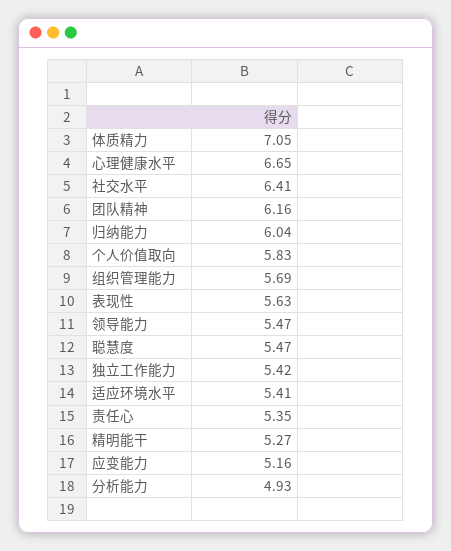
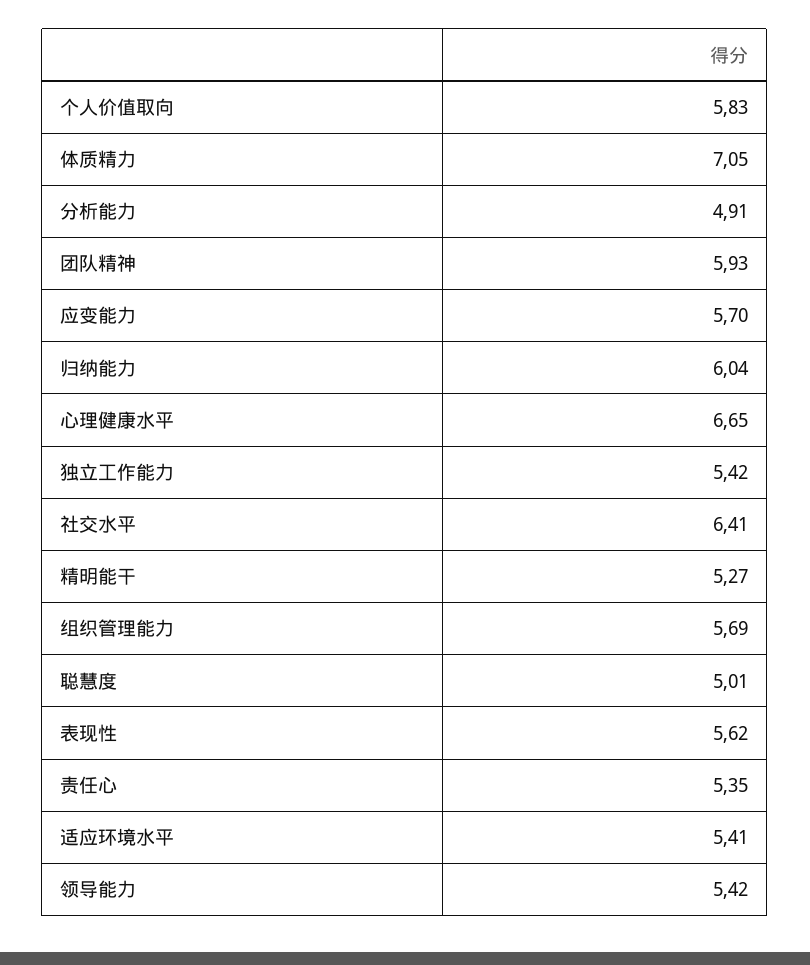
  {
    "体质精力": 7.05,
    "心理健康水平": 6.65,
    "社交水平": 6.41,
-   "团队精神": 6.16,
+   "团队精神": 5.93,
    "归纳能力": 6.04,
    "个人价值取向": 5.83,
    "组织管理能力": 5.69,
-   "表现性": 5.63,
+   "表现性": 5.62,
-   "领导能力": 5.47,
+   "领导能力": 5.42,
-   "聪慧度": 5.47,
+   "聪慧度": 5.01,
    "独立工作能力": 5.42,
    "适应环境水平": 5.41,
    "责任心": 5.35,
    "精明能干": 5.27,
-   "应变能力": 5.16,
+   "应变能力": 5.7,
-   "分析能力": 4.93
+   "分析能力": 4.91
  }

